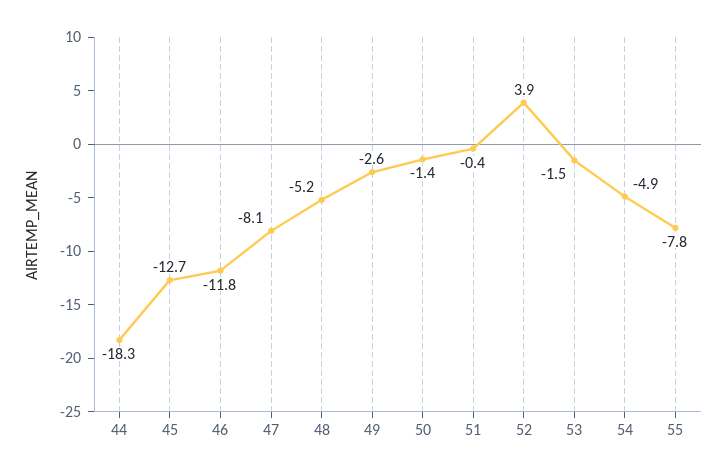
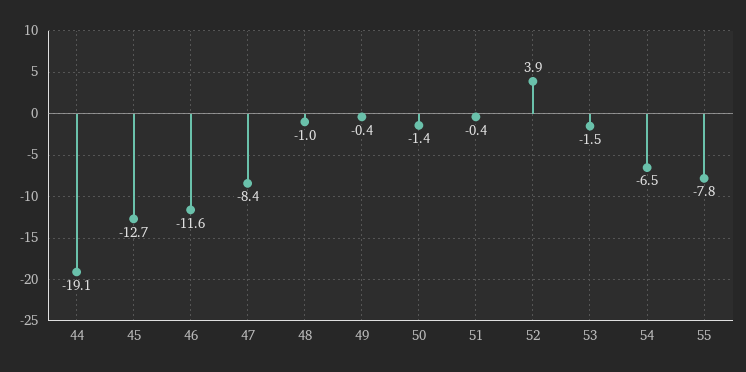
  {
-   "44": -18.3,
+   "44": -19.1,
    "45": -12.7,
-   "46": -11.8,
+   "46": -11.6,
-   "47": -8.1,
+   "47": -8.4,
-   "48": -5.2,
+   "48": -1,
-   "49": -2.6,
+   "49": -0.4,
    "50": -1.4,
    "51": -0.4,
    "52": 3.9,
    "53": -1.5,
-   "54": -4.9,
+   "54": -6.5,
    "55": -7.8
  }

